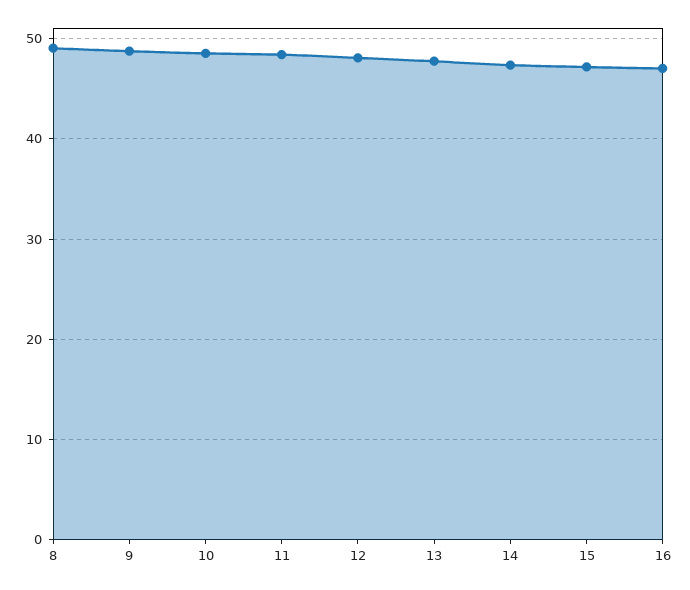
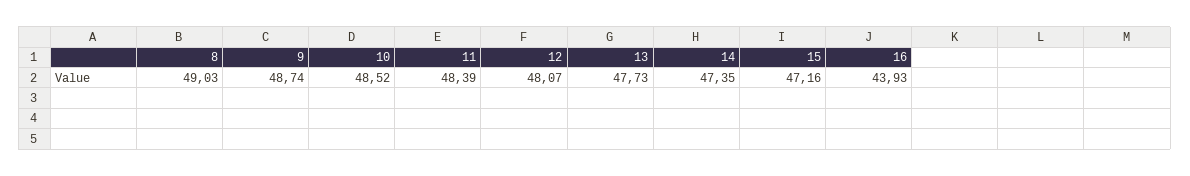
  {
    "8": 49.03,
    "9": 48.74,
    "10": 48.52,
    "11": 48.39,
    "12": 48.07,
    "13": 47.73,
    "14": 47.35,
    "15": 47.16,
-   "16": 47
+   "16": 43.93
  }

